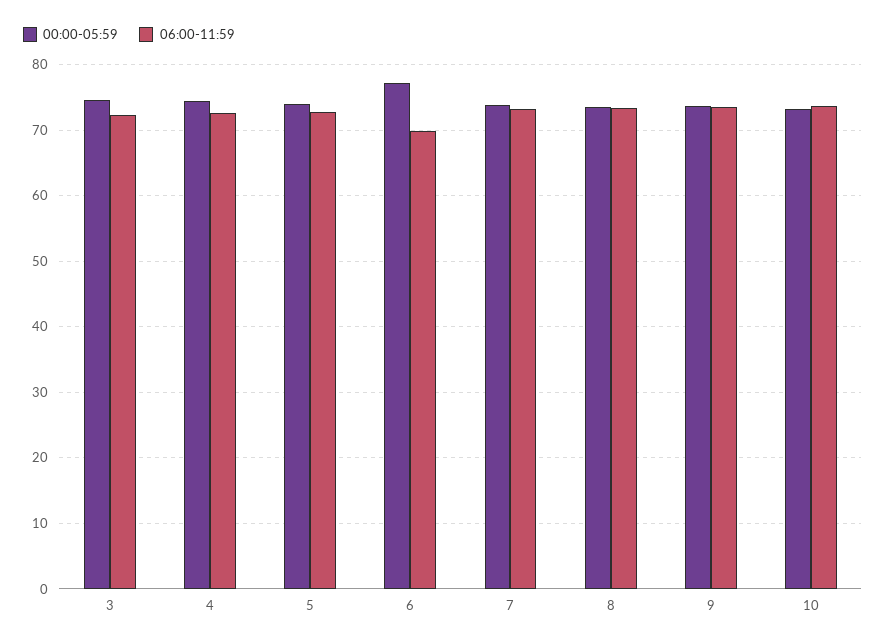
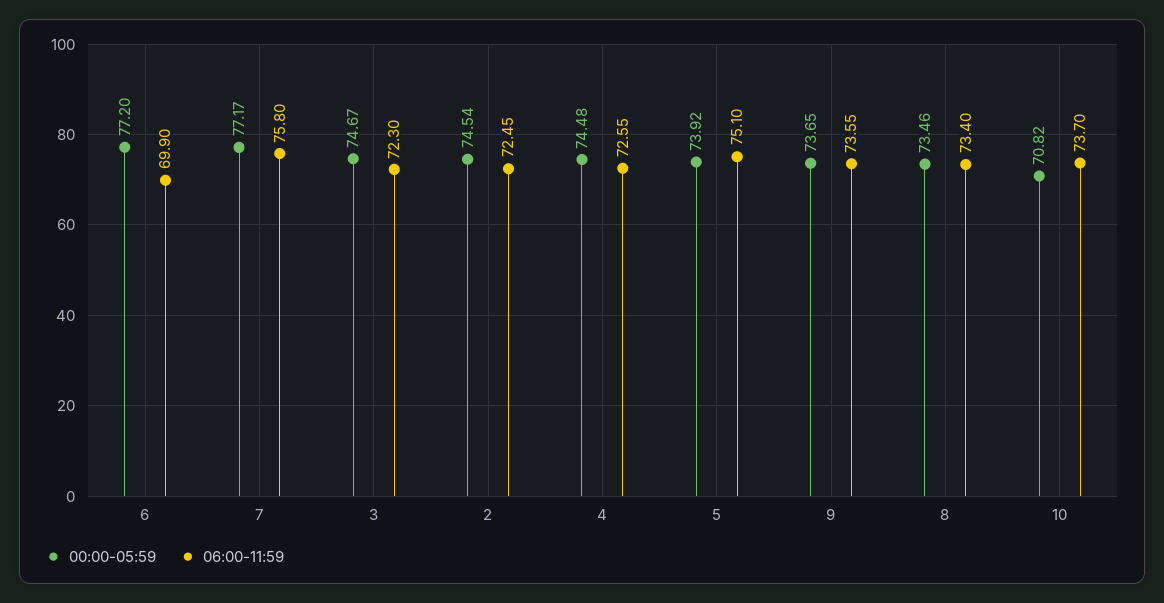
  {
    "00:00-05:59": {
      "3": 74.67,
      "4": 74.48,
      "5": 73.92,
      "6": 77.2,
-     "7": 74,
+     "7": 77.17,
      "8": 73.46,
      "9": 73.65,
-     "10": 73
+     "10": 70.82,
+     "2": 74.54
    },
    "06:00-11:59": {
      "3": 72.3,
      "4": 72.55,
-     "5": 73,
+     "5": 75.1,
      "6": 69.9,
-     "7": 73,
+     "7": 75.8,
      "8": 73.4,
      "9": 73.55,
-     "10": 73.7
+     "10": 73.7,
+     "2": 72.45
    }
  }

